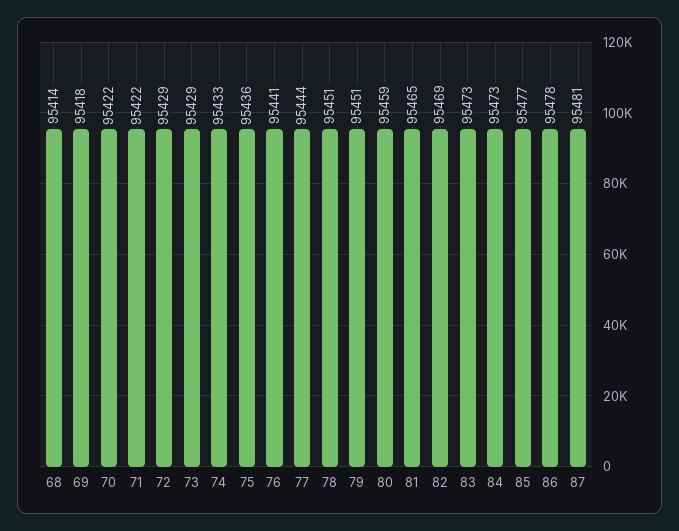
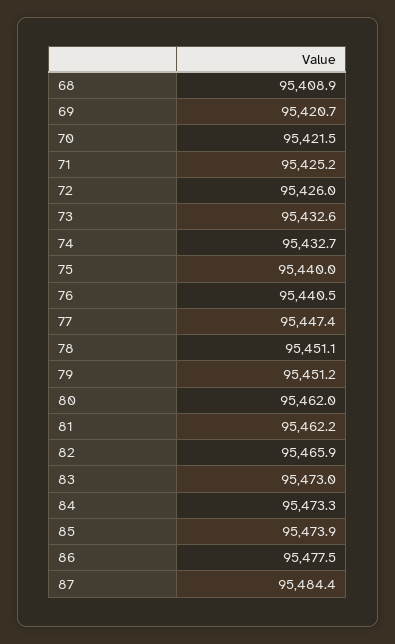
  {
-   "68": 95414,
+   "68": 95408.9,
-   "69": 95418,
+   "69": 95420.7,
    "70": 95421.5,
-   "71": 95422,
+   "71": 95425.2,
-   "72": 95429,
+   "72": 95426,
-   "73": 95429,
+   "73": 95432.6,
    "74": 95432.7,
-   "75": 95436,
+   "75": 95440,
    "76": 95440.5,
-   "77": 95444,
+   "77": 95447.4,
    "78": 95451.1,
    "79": 95451.2,
-   "80": 95459,
+   "80": 95462,
-   "81": 95465,
+   "81": 95462.2,
-   "82": 95469,
+   "82": 95465.9,
    "83": 95473,
    "84": 95473.3,
-   "85": 95477,
+   "85": 95473.9,
    "86": 95477.5,
-   "87": 95481
+   "87": 95484.4
  }

